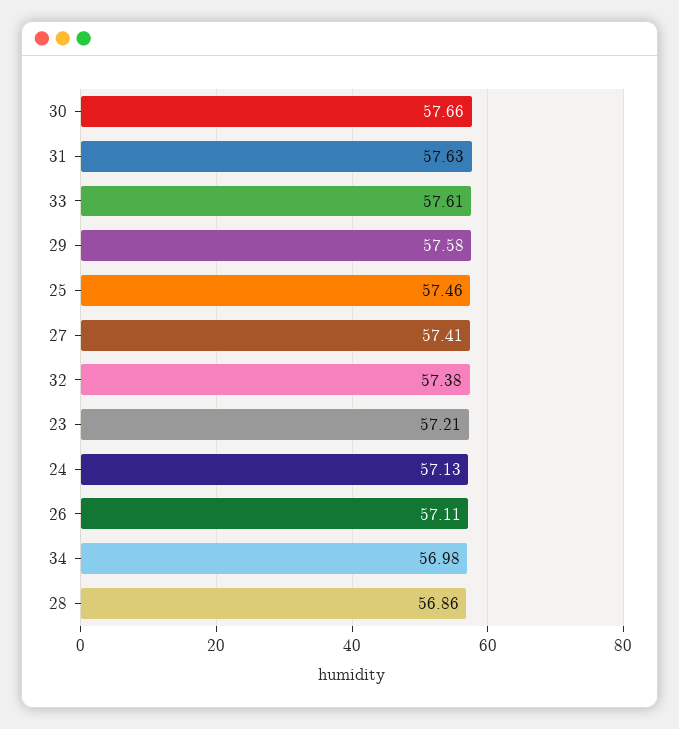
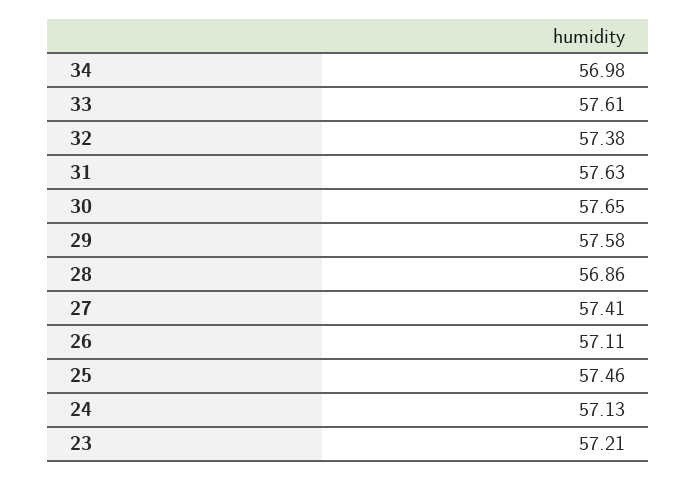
  {
-   "30": 57.66,
+   "30": 57.65,
    "31": 57.63,
    "33": 57.61,
    "29": 57.58,
    "25": 57.46,
    "27": 57.41,
    "32": 57.38,
    "23": 57.21,
    "24": 57.13,
    "26": 57.11,
    "34": 56.98,
    "28": 56.86
  }

